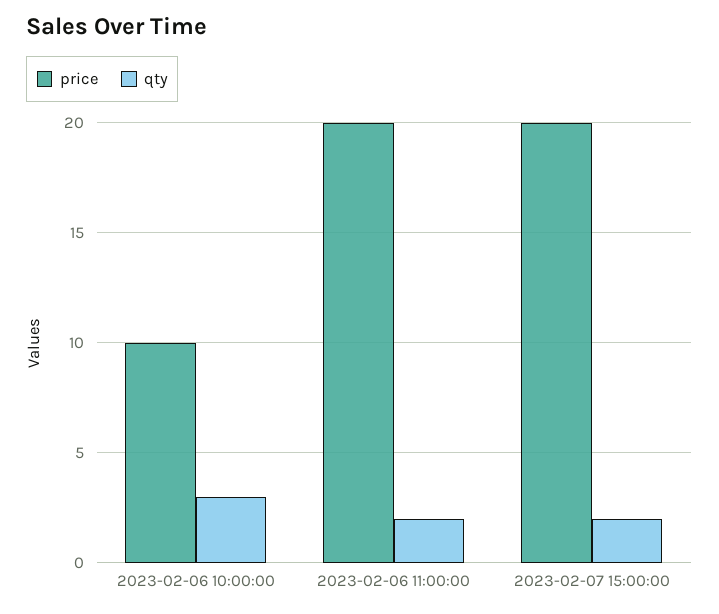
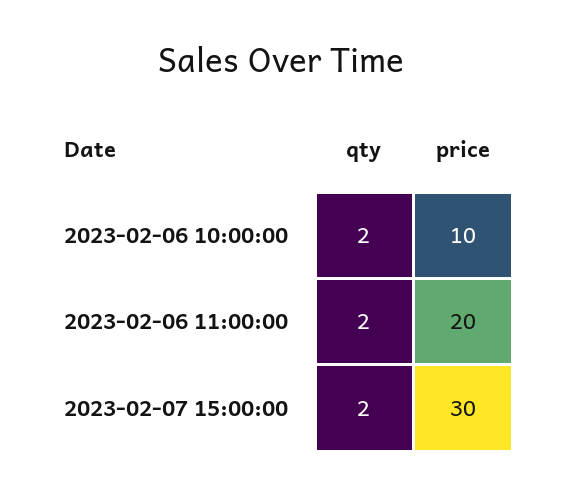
  {
    "price": {
      "2023-02-06 10:00:00": 10,
      "2023-02-06 11:00:00": 20,
-     "2023-02-07 15:00:00": 20
+     "2023-02-07 15:00:00": 30
    },
    "qty": {
-     "2023-02-06 10:00:00": 3,
+     "2023-02-06 10:00:00": 2,
      "2023-02-06 11:00:00": 2,
      "2023-02-07 15:00:00": 2
    }
  }

